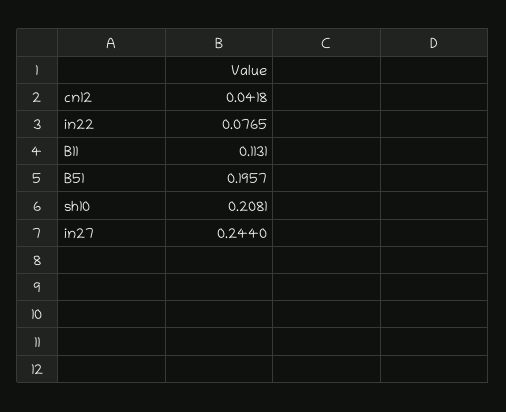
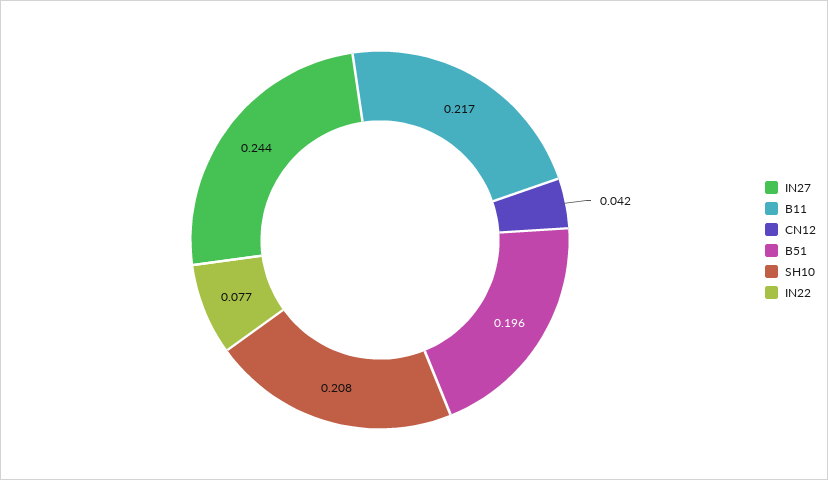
  {
    "cn12": 0.0418,
    "in22": 0.0765,
-   "B11": 0.1131,
+   "B11": 0.217,
    "B51": 0.1957,
    "sh10": 0.2081,
    "in27": 0.244
  }

